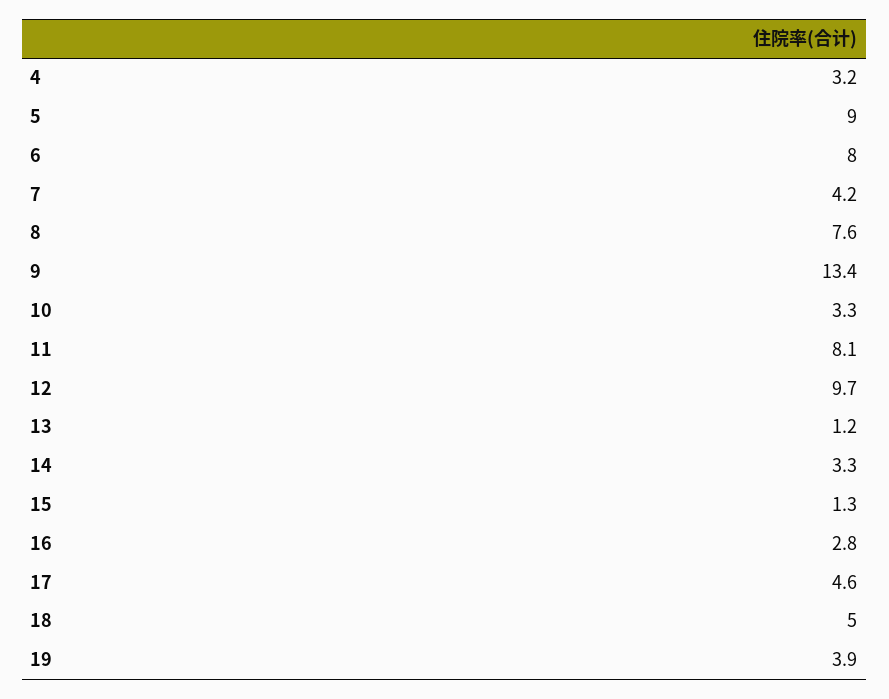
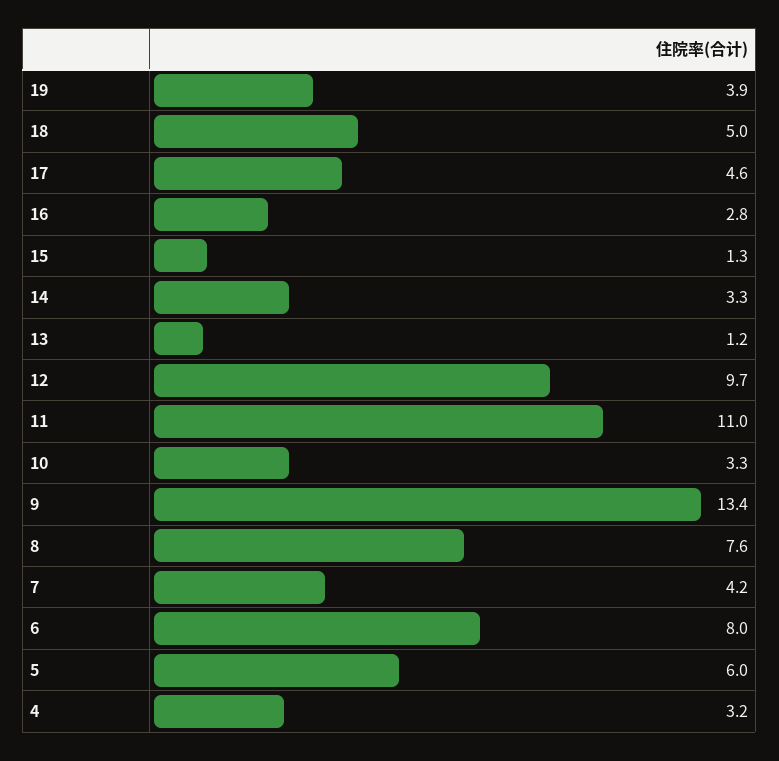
  {
    "4": 3.2,
-   "5": 9,
+   "5": 6,
    "6": 8,
    "7": 4.2,
    "8": 7.6,
    "9": 13.4,
    "10": 3.3,
-   "11": 8.1,
+   "11": 11,
    "12": 9.7,
    "13": 1.2,
    "14": 3.3,
    "15": 1.3,
    "16": 2.8,
    "17": 4.6,
    "18": 5,
    "19": 3.9
  }

